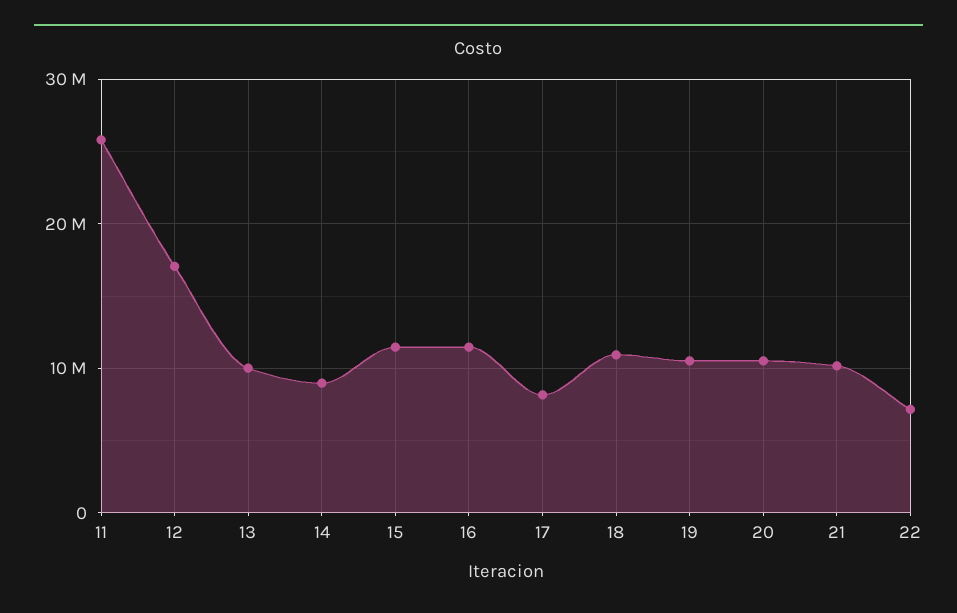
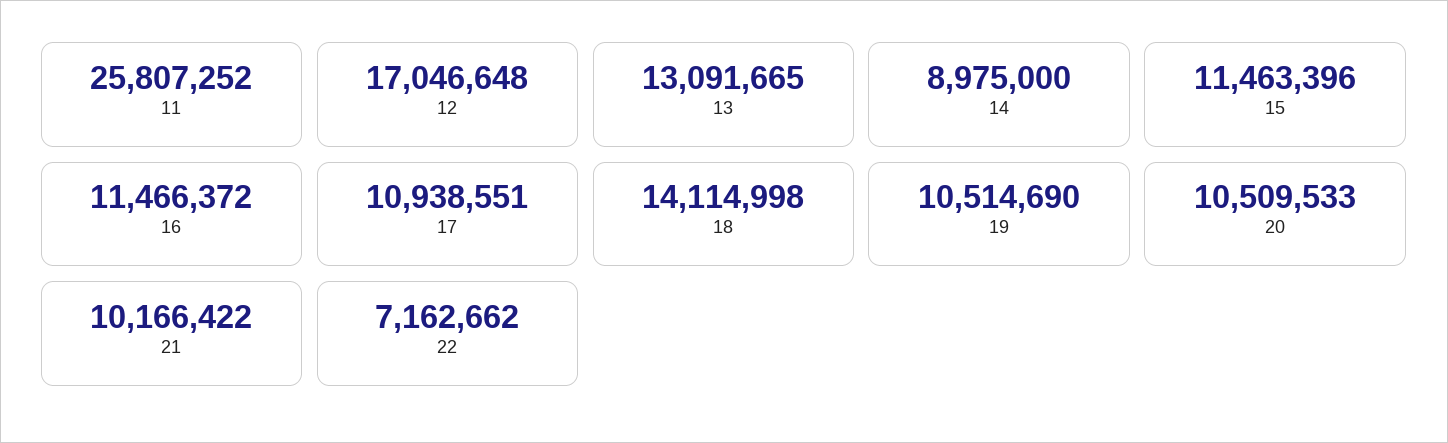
  {
    "11": 25807252,
    "12": 17046648,
-   "13": 10000000,
+   "13": 13091665,
    "14": 8975000,
    "15": 11463396,
    "16": 11466372,
-   "17": 8000000,
+   "17": 10938551,
-   "18": 11000000,
+   "18": 14114998,
    "19": 10514690,
    "20": 10509533,
    "21": 10166422,
    "22": 7162662
  }

